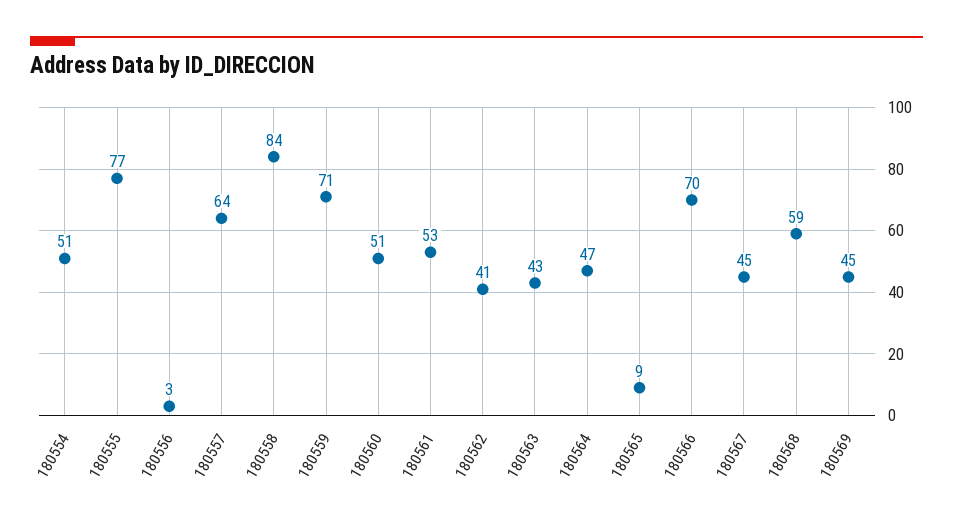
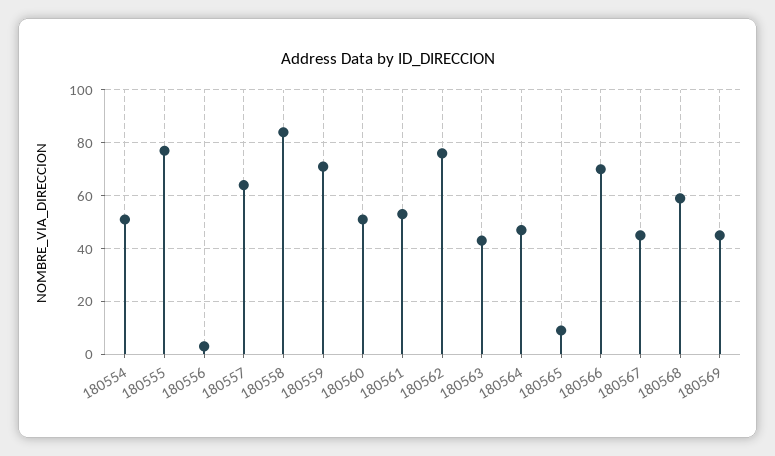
  {
    "180554": 51,
    "180555": 77,
    "180556": 3,
    "180557": 64,
    "180558": 84,
    "180559": 71,
    "180560": 51,
    "180561": 53,
-   "180562": 41,
+   "180562": 75,
    "180563": 43,
    "180564": 47,
    "180565": 9,
    "180566": 70,
    "180567": 45,
    "180568": 59,
    "180569": 45
  }

